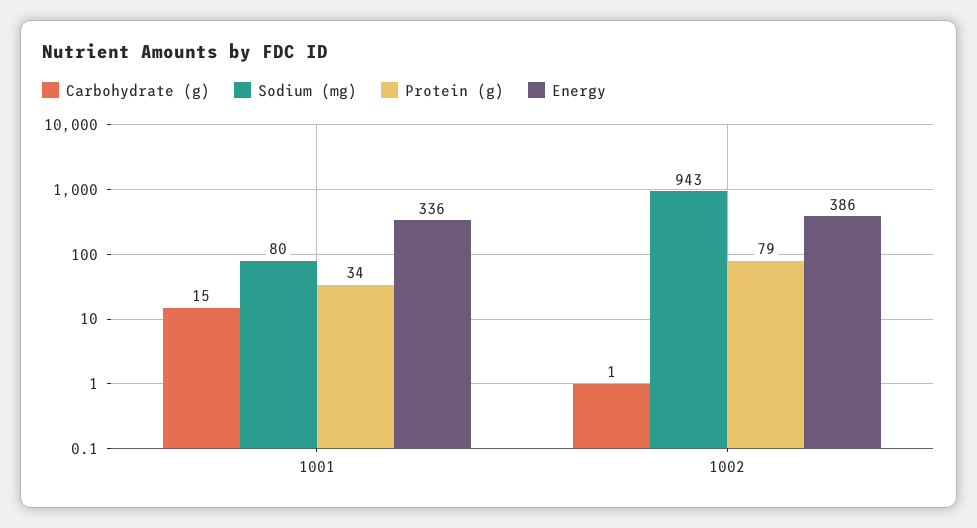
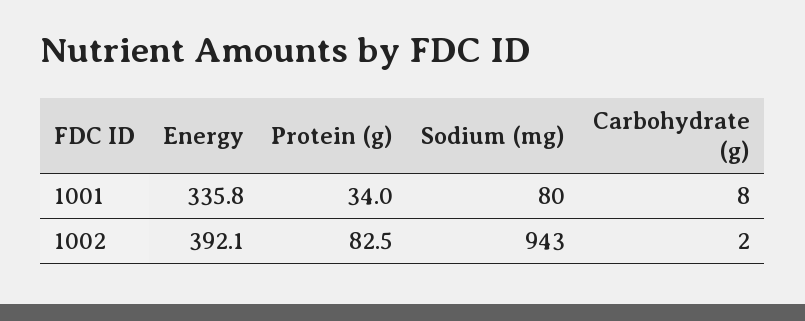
  {
    "Carbohydrate (g)": {
-     "1001": 15,
+     "1001": 8,
-     "1002": 1
+     "1002": 2
    },
    "Sodium (mg)": {
      "1001": 80,
      "1002": 943
    },
    "Protein (g)": {
      "1001": 34,
-     "1002": 79
+     "1002": 82.5
    },
    "Energy": {
      "1001": 335.8,
-     "1002": 386
+     "1002": 392.1
    }
  }

